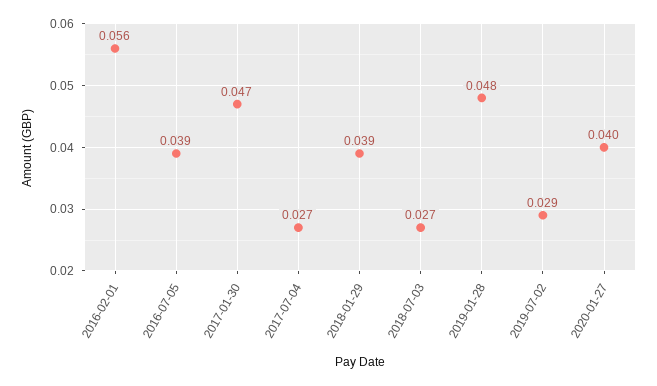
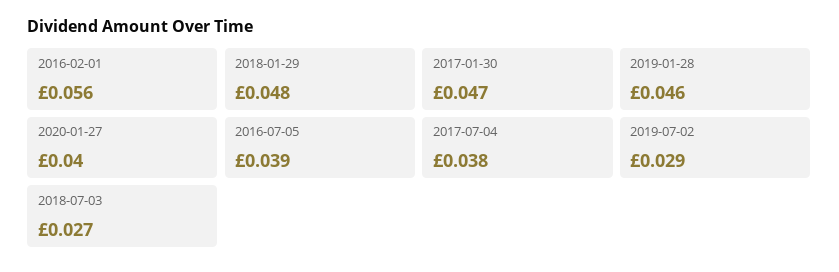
  {
    "2016-02-01": 0.056,
    "2016-07-05": 0.039,
    "2017-01-30": 0.047,
-   "2017-07-04": 0.027,
+   "2017-07-04": 0.038,
-   "2018-01-29": 0.039,
+   "2018-01-29": 0.048,
    "2018-07-03": 0.027,
-   "2019-01-28": 0.048,
+   "2019-01-28": 0.046,
    "2019-07-02": 0.029,
    "2020-01-27": 0.04
  }

